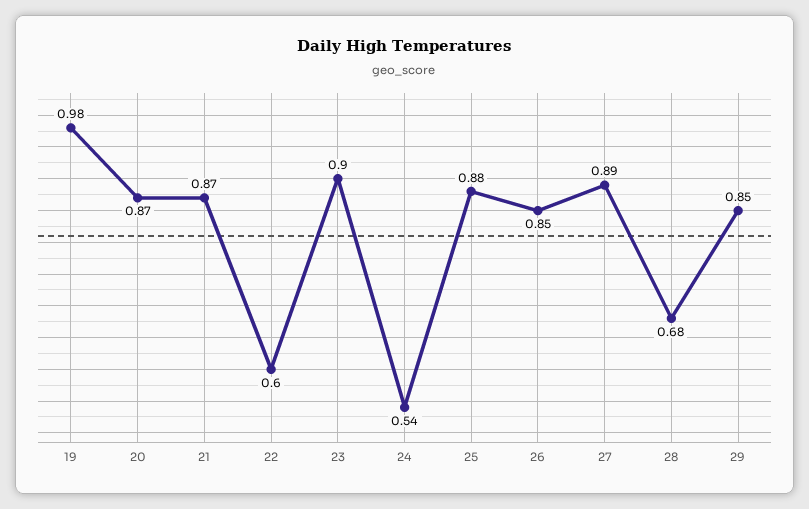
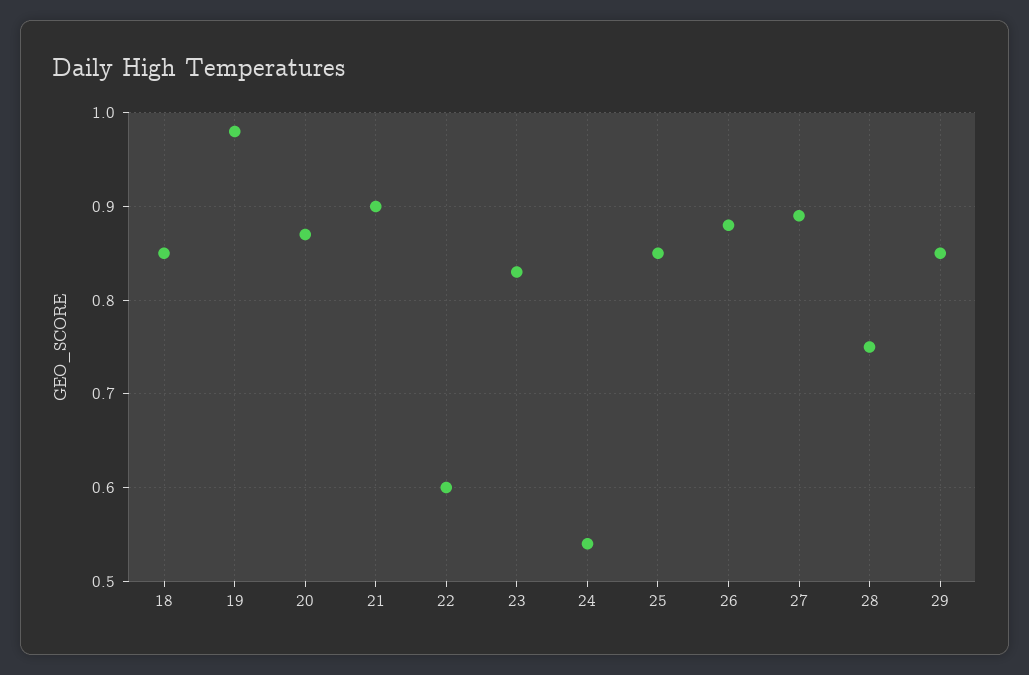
  {
    "19": 0.98,
    "20": 0.87,
-   "21": 0.87,
+   "21": 0.9,
    "22": 0.6,
-   "23": 0.9,
+   "23": 0.83,
    "24": 0.54,
-   "25": 0.88,
+   "25": 0.85,
-   "26": 0.85,
+   "26": 0.88,
    "27": 0.89,
-   "28": 0.68,
+   "28": 0.75,
-   "29": 0.85
+   "29": 0.85,
+   "18": 0.85
  }

